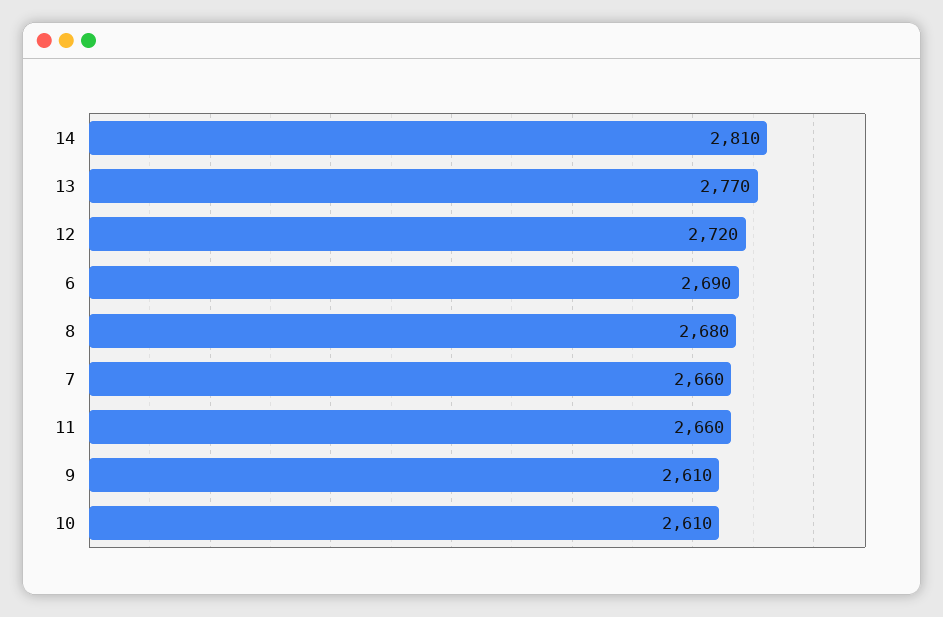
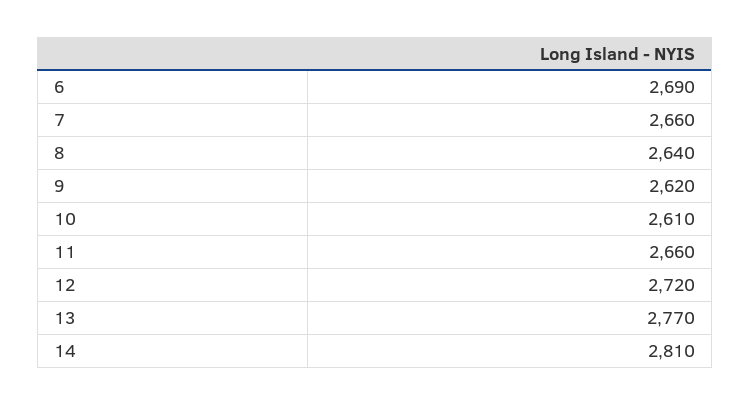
  {
    "14": 2810,
    "13": 2770,
    "12": 2720,
    "6": 2690,
-   "8": 2680,
+   "8": 2640,
    "7": 2660,
    "11": 2660,
-   "9": 2610,
+   "9": 2620,
    "10": 2610
  }

